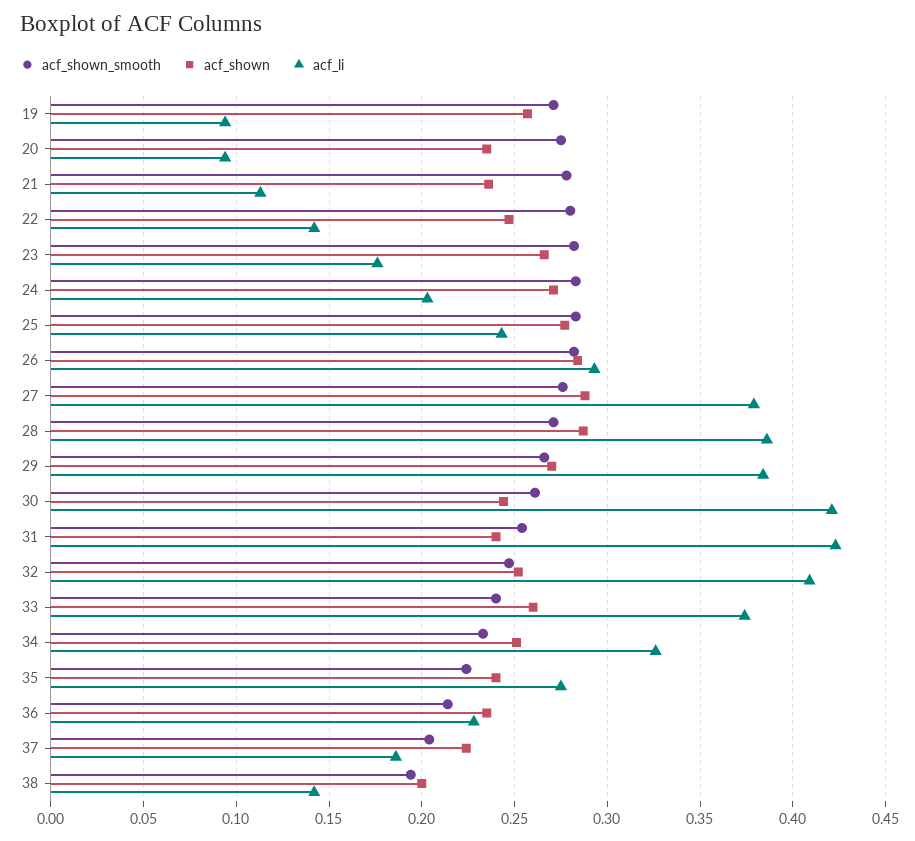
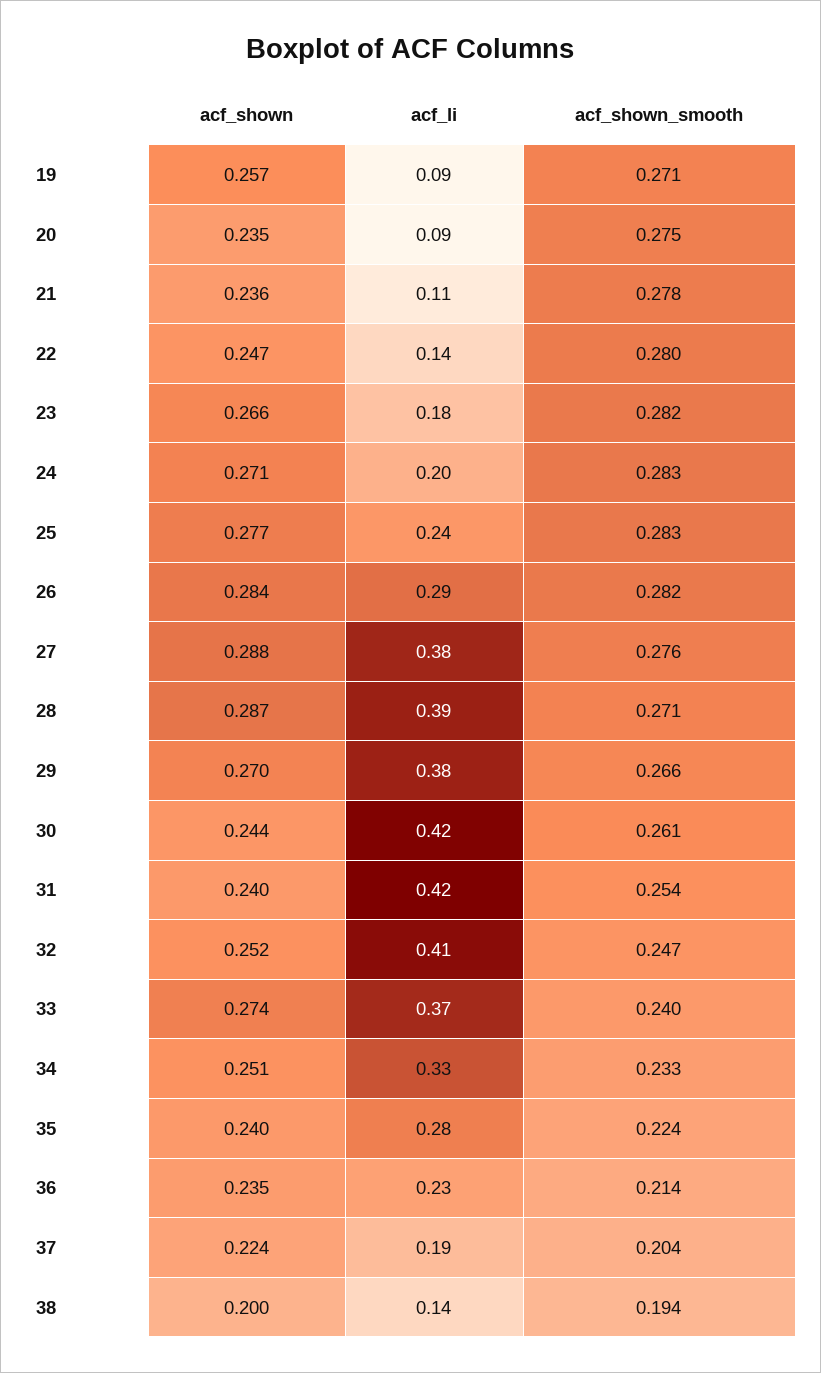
  {
    "acf_shown_smooth": {
      "19": 0.271,
      "20": 0.275,
      "21": 0.278,
      "22": 0.28,
      "23": 0.282,
      "24": 0.283,
      "25": 0.283,
      "26": 0.282,
      "27": 0.276,
      "28": 0.271,
      "29": 0.266,
      "30": 0.261,
      "31": 0.254,
      "32": 0.247,
      "33": 0.24,
      "34": 0.233,
      "35": 0.224,
      "36": 0.214,
      "37": 0.204,
      "38": 0.194
    },
    "acf_shown": {
      "19": 0.257,
      "20": 0.235,
      "21": 0.236,
      "22": 0.247,
      "23": 0.266,
      "24": 0.271,
      "25": 0.277,
      "26": 0.284,
      "27": 0.288,
      "28": 0.287,
      "29": 0.27,
      "30": 0.244,
      "31": 0.24,
      "32": 0.252,
-     "33": 0.26,
+     "33": 0.274,
      "34": 0.251,
      "35": 0.24,
      "36": 0.235,
      "37": 0.224,
      "38": 0.2
    },
    "acf_li": {
      "19": 0.09,
      "20": 0.09,
      "21": 0.11,
      "22": 0.14,
      "23": 0.18,
      "24": 0.2,
      "25": 0.24,
      "26": 0.29,
      "27": 0.38,
      "28": 0.39,
      "29": 0.38,
      "30": 0.42,
      "31": 0.42,
      "32": 0.41,
      "33": 0.37,
      "34": 0.33,
      "35": 0.28,
      "36": 0.23,
      "37": 0.19,
      "38": 0.14
    }
  }

